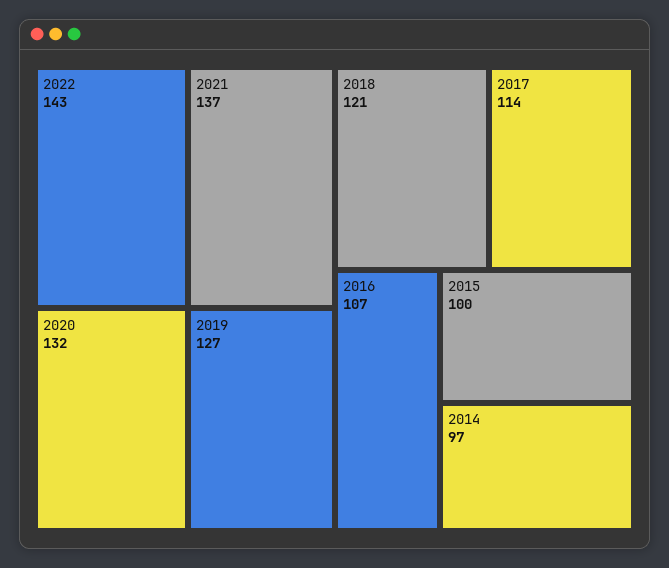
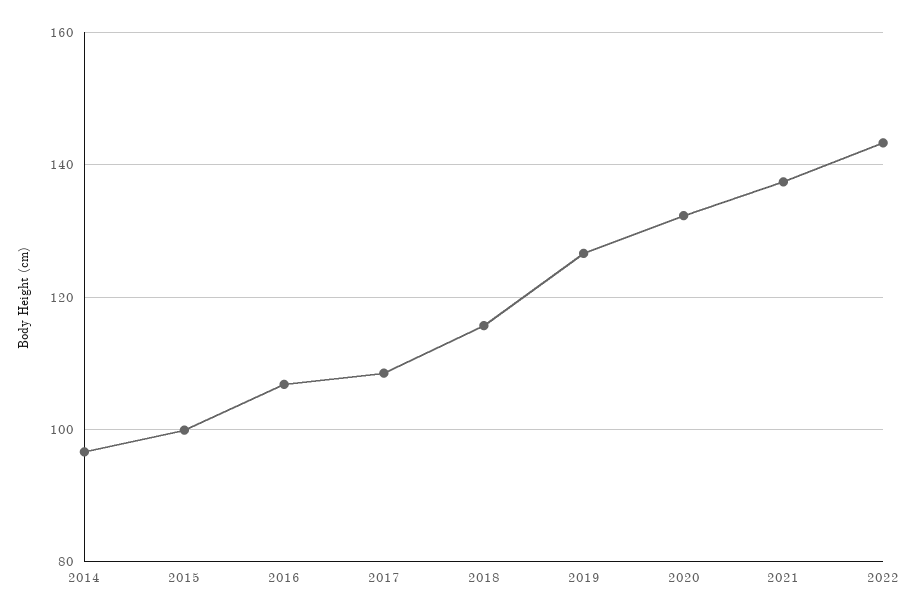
  {
    "2022": 143,
    "2021": 137,
    "2020": 132,
    "2019": 127,
-   "2018": 121,
+   "2018": 116,
-   "2017": 114,
+   "2017": 108,
    "2016": 107,
    "2015": 100,
    "2014": 97
  }

